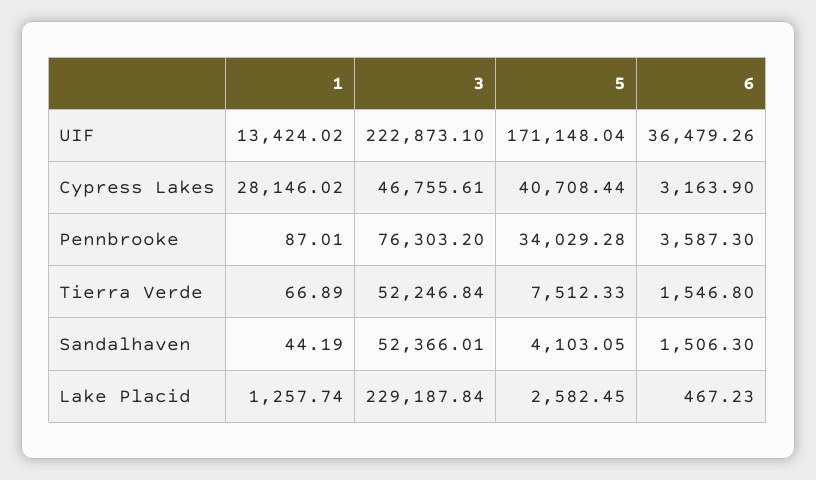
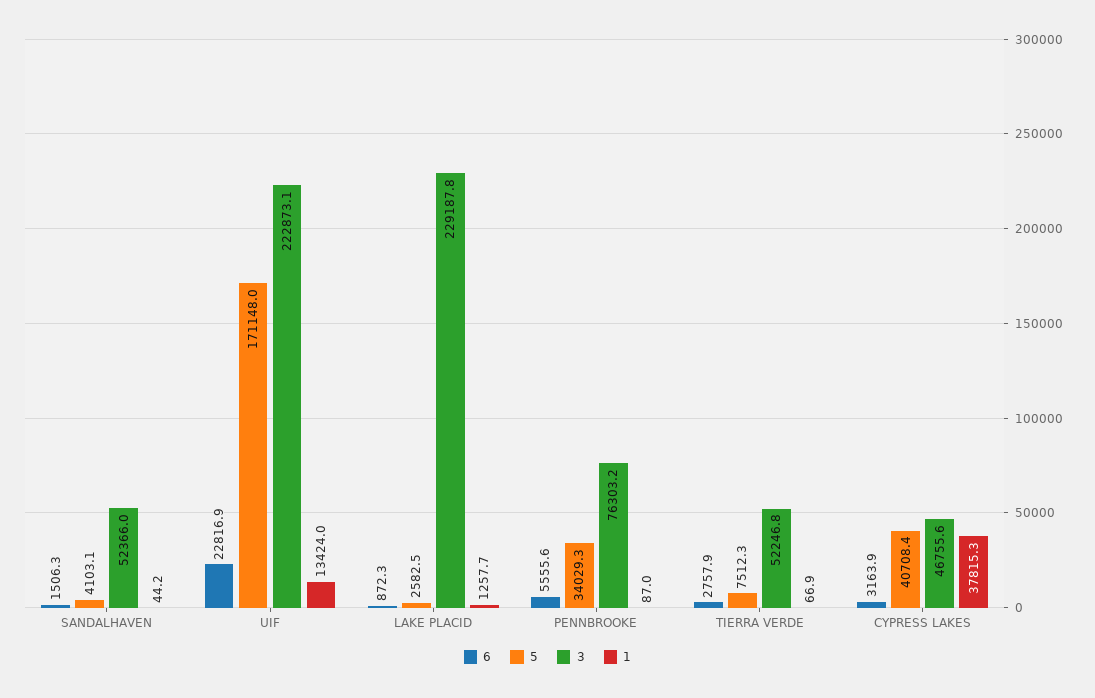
  {
    "1": {
      "UIF": 13424.02,
-     "Cypress Lakes": 28146.02,
+     "Cypress Lakes": 37815.3,
      "Pennbrooke": 87.01,
      "Tierra Verde": 66.89,
      "Sandalhaven": 44.19,
      "Lake Placid": 1257.74
    },
    "3": {
      "UIF": 222873.1,
      "Cypress Lakes": 46755.61,
      "Pennbrooke": 76303.2,
      "Tierra Verde": 52246.84,
      "Sandalhaven": 52366.01,
      "Lake Placid": 229187.84
    },
    "5": {
      "UIF": 171148.04,
      "Cypress Lakes": 40708.44,
      "Pennbrooke": 34029.28,
      "Tierra Verde": 7512.33,
      "Sandalhaven": 4103.05,
      "Lake Placid": 2582.45
    },
    "6": {
-     "UIF": 36479.26,
+     "UIF": 22816.9,
      "Cypress Lakes": 3163.9,
-     "Pennbrooke": 3587.3,
+     "Pennbrooke": 5555.6,
-     "Tierra Verde": 1546.8,
+     "Tierra Verde": 2757.9,
      "Sandalhaven": 1506.3,
-     "Lake Placid": 467.23
+     "Lake Placid": 872.3
    }
  }

